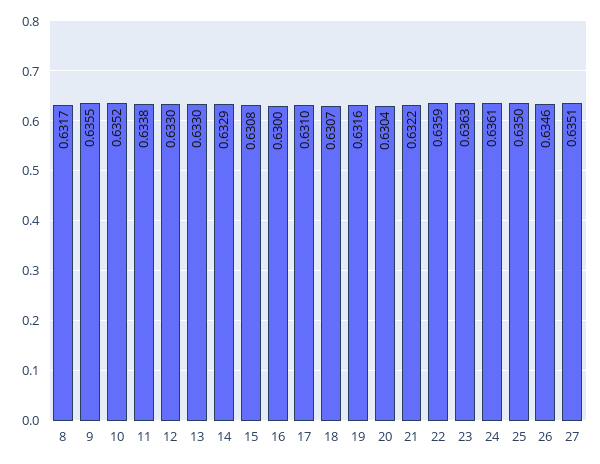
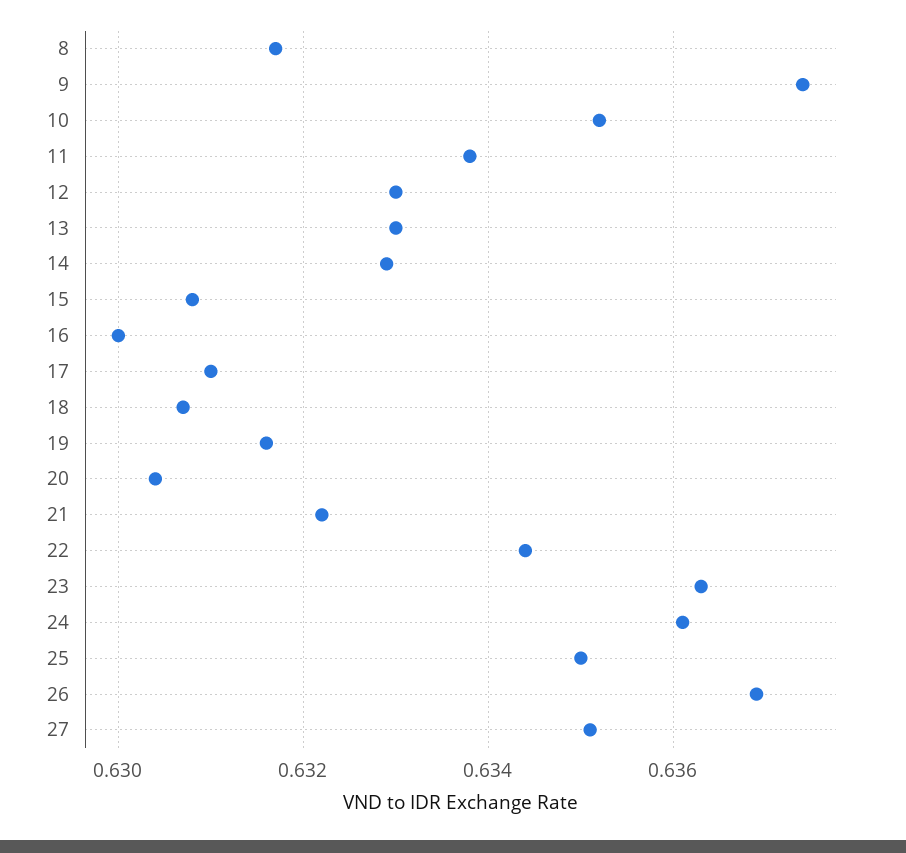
  {
    "8": 0.6317,
-   "9": 0.6355,
+   "9": 0.6375,
    "10": 0.6352,
    "11": 0.6338,
    "12": 0.633,
    "13": 0.633,
    "14": 0.6329,
    "15": 0.6308,
    "16": 0.63,
    "17": 0.631,
    "18": 0.6307,
    "19": 0.6316,
    "20": 0.6304,
    "21": 0.6322,
-   "22": 0.6359,
+   "22": 0.6345,
    "23": 0.6363,
    "24": 0.6361,
    "25": 0.635,
-   "26": 0.6346,
+   "26": 0.637,
    "27": 0.6351
  }

